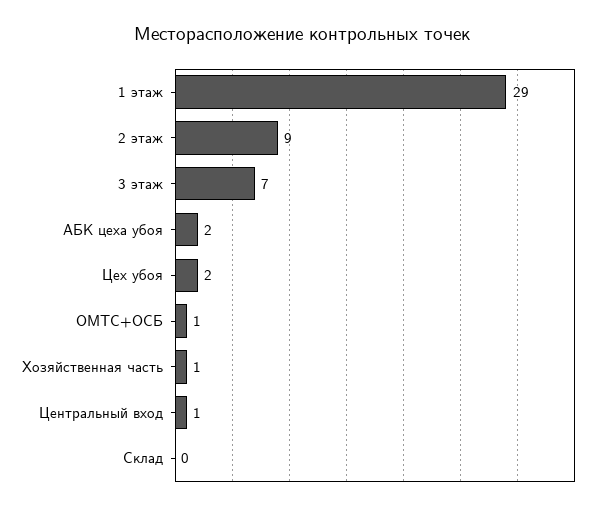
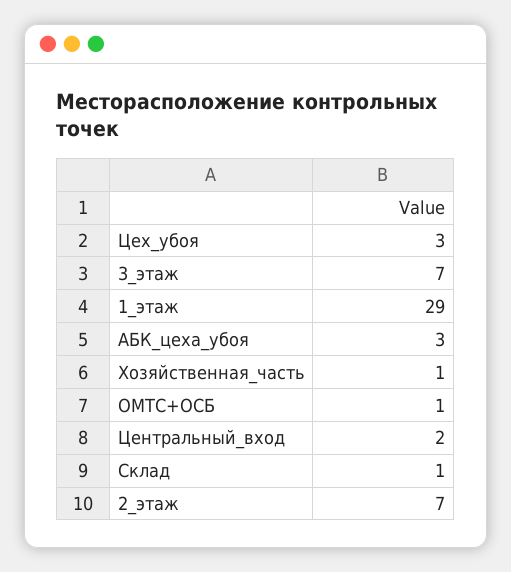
  {
    "1 этаж": 29,
-   "2 этаж": 9,
+   "2 этаж": 7,
    "3 этаж": 7,
-   "АБК цеха убоя": 2,
+   "АБК цеха убоя": 3,
-   "Цех убоя": 2,
+   "Цех убоя": 3,
    "ОМТС+ОСБ": 1,
    "Хозяйственная часть": 1,
-   "Центральный вход": 1,
+   "Центральный вход": 2,
-   "Склад": 0
+   "Склад": 1
  }

